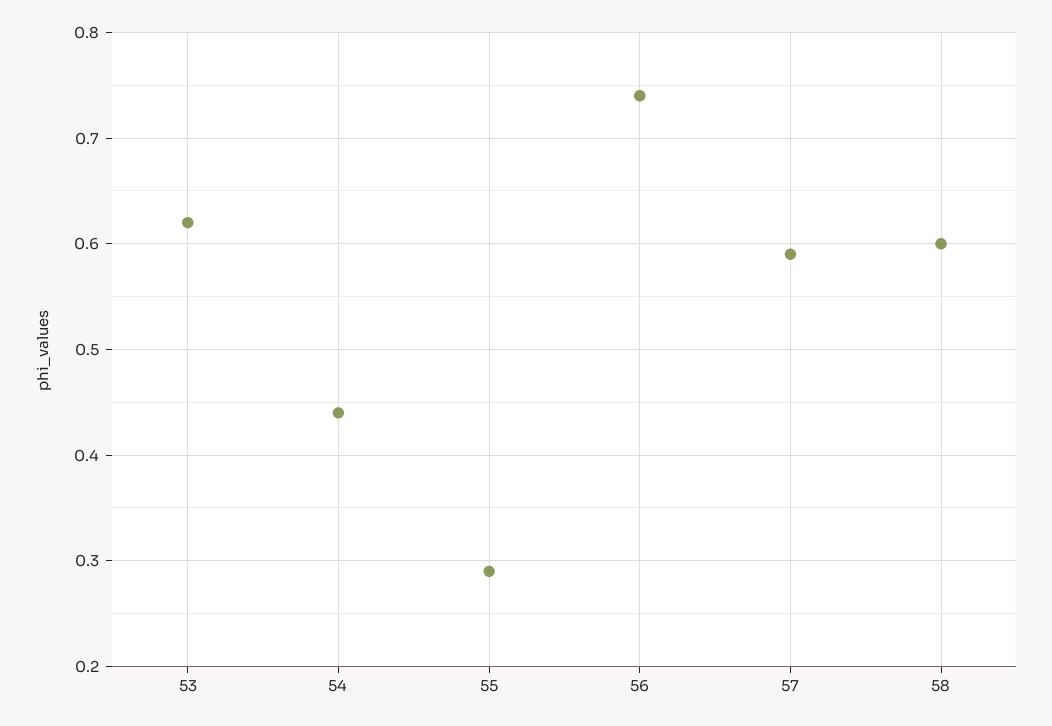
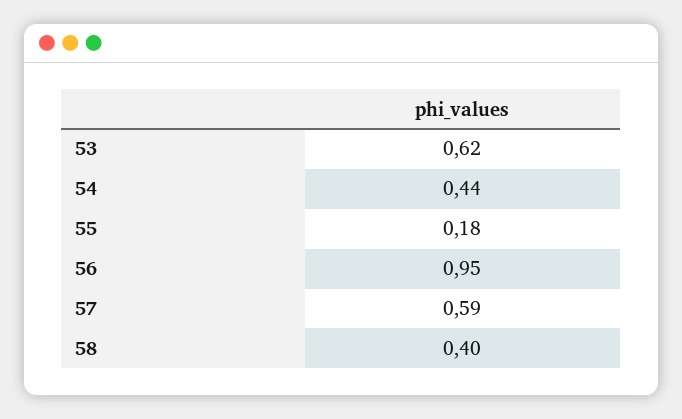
  {
    "53": 0.62,
    "54": 0.44,
-   "55": 0.29,
+   "55": 0.18,
-   "56": 0.74,
+   "56": 0.95,
    "57": 0.59,
-   "58": 0.6
+   "58": 0.4
  }

